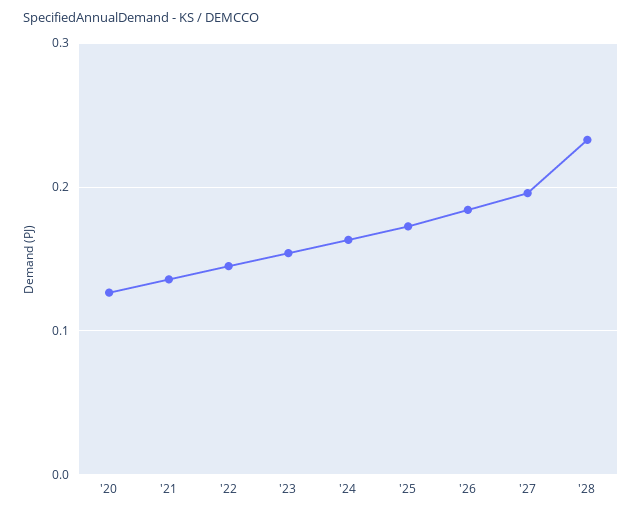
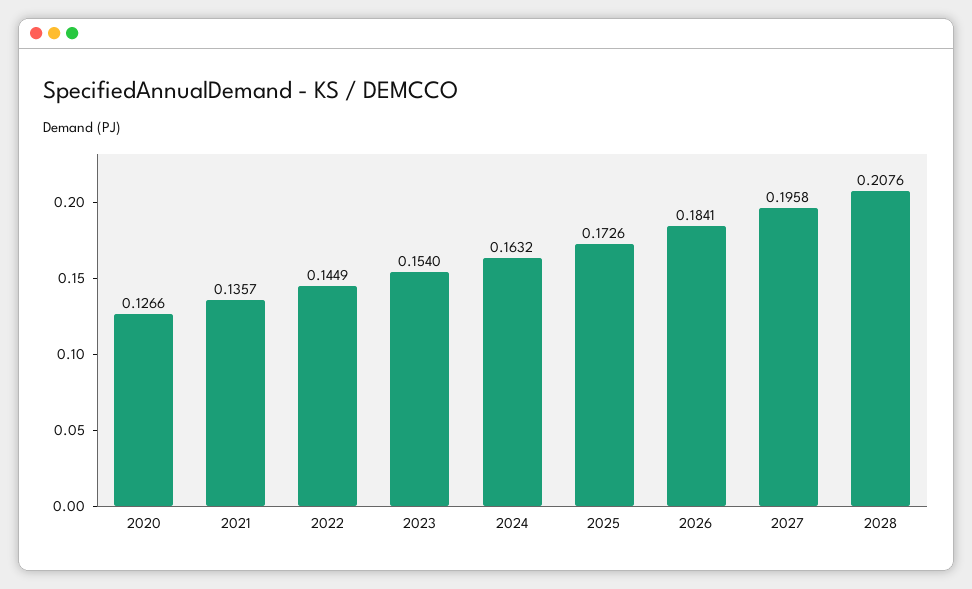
  {
    "'20": 0.1266,
    "'21": 0.1357,
    "'22": 0.1449,
    "'23": 0.154,
    "'24": 0.1632,
    "'25": 0.1726,
    "'26": 0.1841,
    "'27": 0.1958,
-   "'28": 0.23
+   "'28": 0.2076
  }

